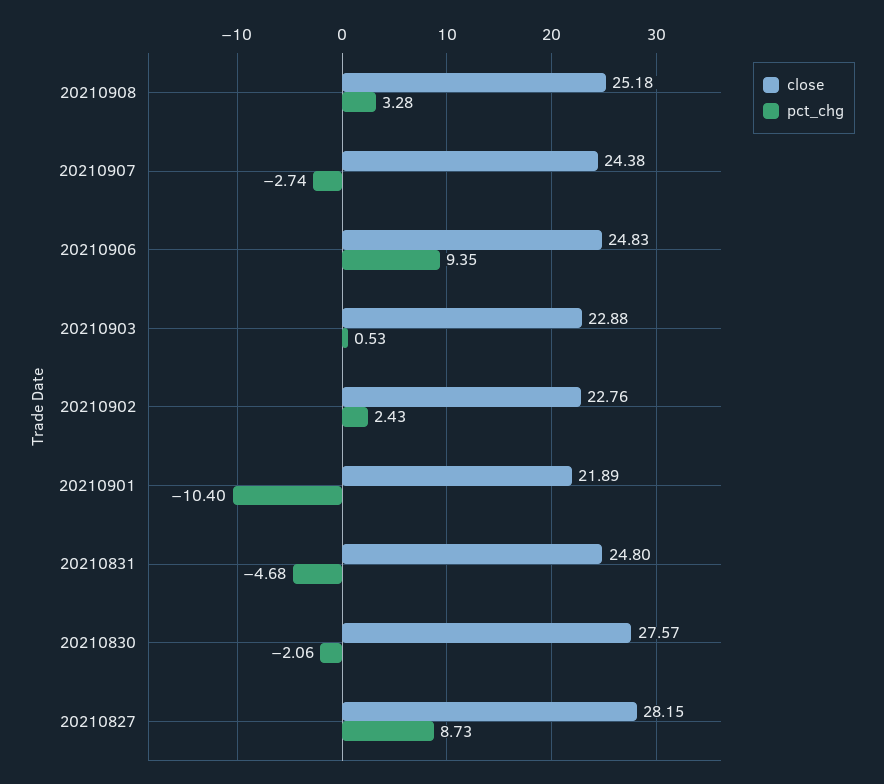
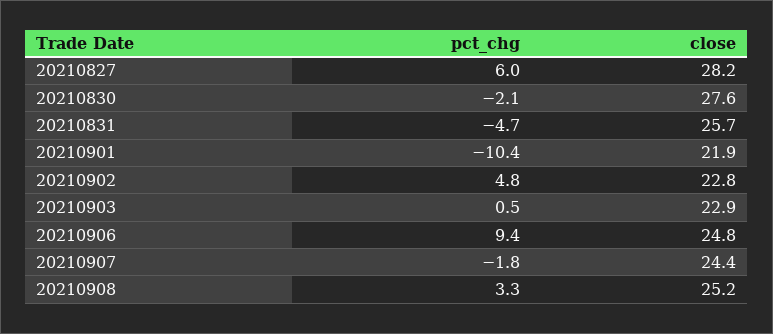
  {
    "close": {
      "20210908": 25.18,
      "20210907": 24.38,
      "20210906": 24.83,
      "20210903": 22.88,
      "20210902": 22.76,
      "20210901": 21.89,
-     "20210831": 24.8,
+     "20210831": 25.7,
      "20210830": 27.57,
      "20210827": 28.15
    },
    "pct_chg": {
      "20210908": 3.28,
-     "20210907": -2.74,
+     "20210907": -1.8,
      "20210906": 9.35,
      "20210903": 0.53,
-     "20210902": 2.43,
+     "20210902": 4.8,
      "20210901": -10.4,
      "20210831": -4.68,
      "20210830": -2.06,
-     "20210827": 8.73
+     "20210827": 6
    }
  }

